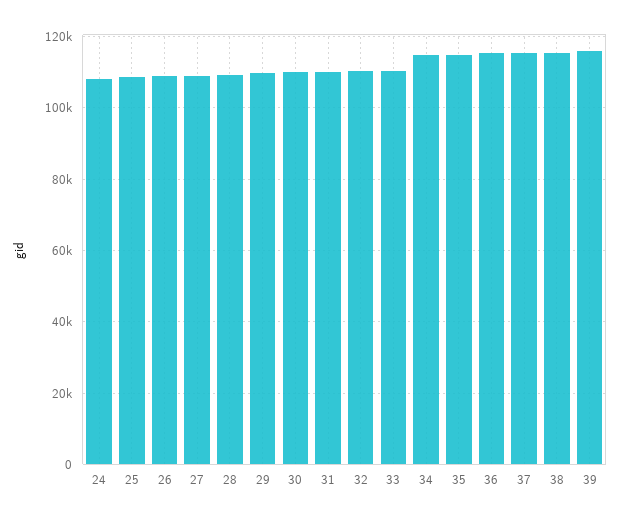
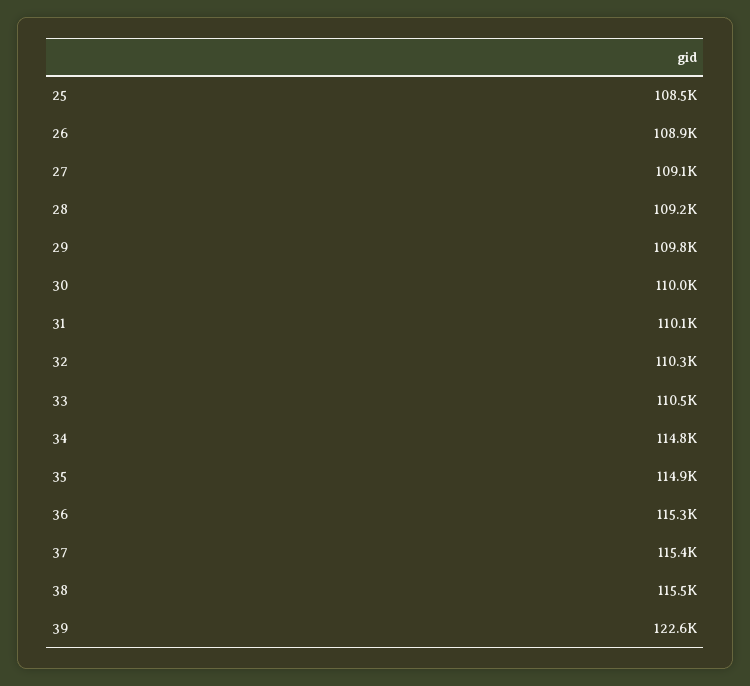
  {
-   "24": 108000,
    "25": 108500,
    "26": 108900,
    "27": 109100,
    "28": 109200,
    "29": 109800,
    "30": 110000,
    "31": 110100,
    "32": 110300,
    "33": 110500,
    "34": 114800,
    "35": 114900,
    "36": 115300,
    "37": 115400,
    "38": 115500,
-   "39": 116000
+   "39": 122600
  }

